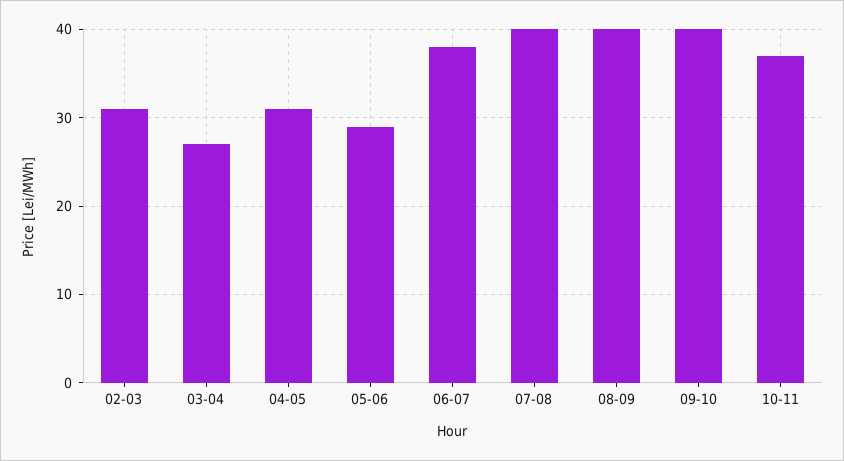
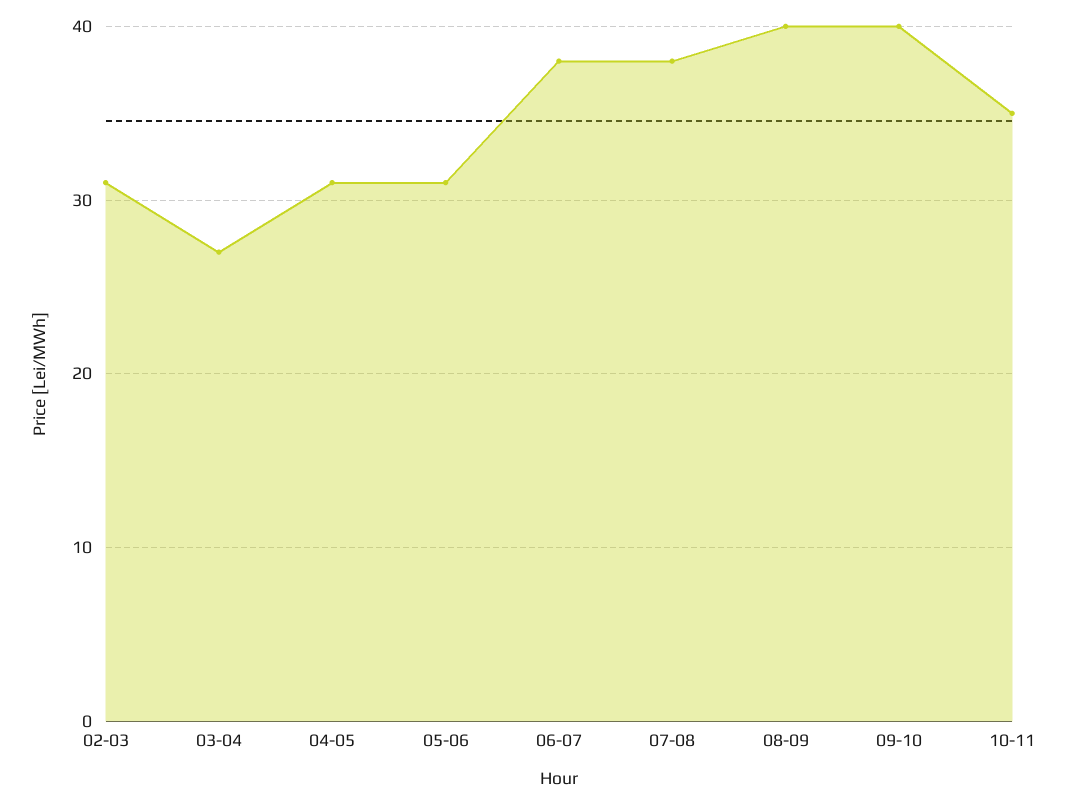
  {
    "02-03": 31,
    "03-04": 27,
    "04-05": 31,
-   "05-06": 29,
+   "05-06": 31,
    "06-07": 38,
-   "07-08": 40,
+   "07-08": 38,
    "08-09": 40,
    "09-10": 40,
-   "10-11": 37
+   "10-11": 35
  }

